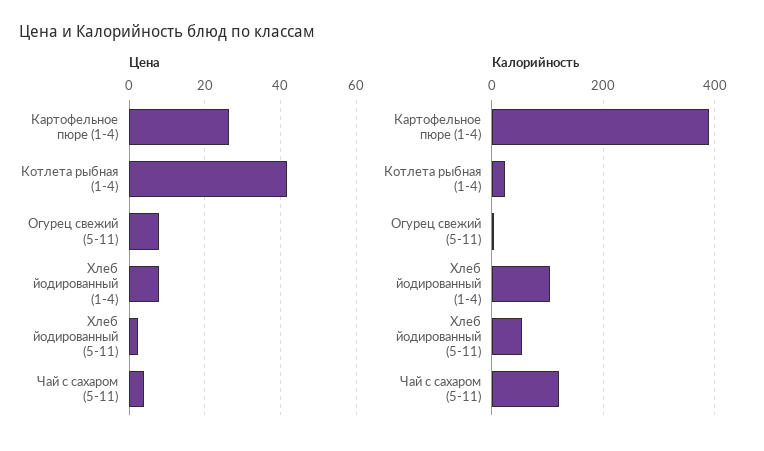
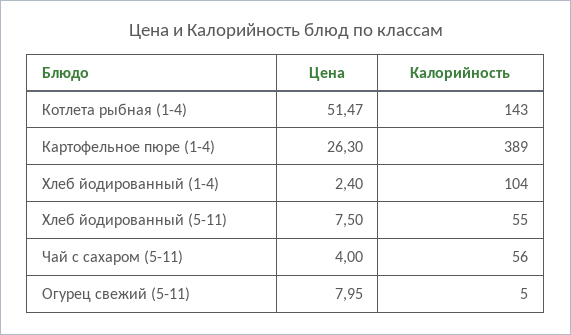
  {
    "Цена": {
      "Картофельное пюре (1-4)": 26.3,
-     "Котлета рыбная (1-4)": 42,
+     "Котлета рыбная (1-4)": 51.47,
      "Огурец свежий (5-11)": 7.95,
-     "Хлеб йодированный (1-4)": 8,
+     "Хлеб йодированный (1-4)": 2.4,
-     "Хлеб йодированный (5-11)": 2,
+     "Хлеб йодированный (5-11)": 7.5,
      "Чай с сахаром (5-11)": 4
    },
    "Калорийность": {
      "Картофельное пюре (1-4)": 389,
-     "Котлета рыбная (1-4)": 20,
+     "Котлета рыбная (1-4)": 143,
      "Огурец свежий (5-11)": 5,
      "Хлеб йодированный (1-4)": 104,
      "Хлеб йодированный (5-11)": 55,
-     "Чай с сахаром (5-11)": 120
+     "Чай с сахаром (5-11)": 56
    }
  }

